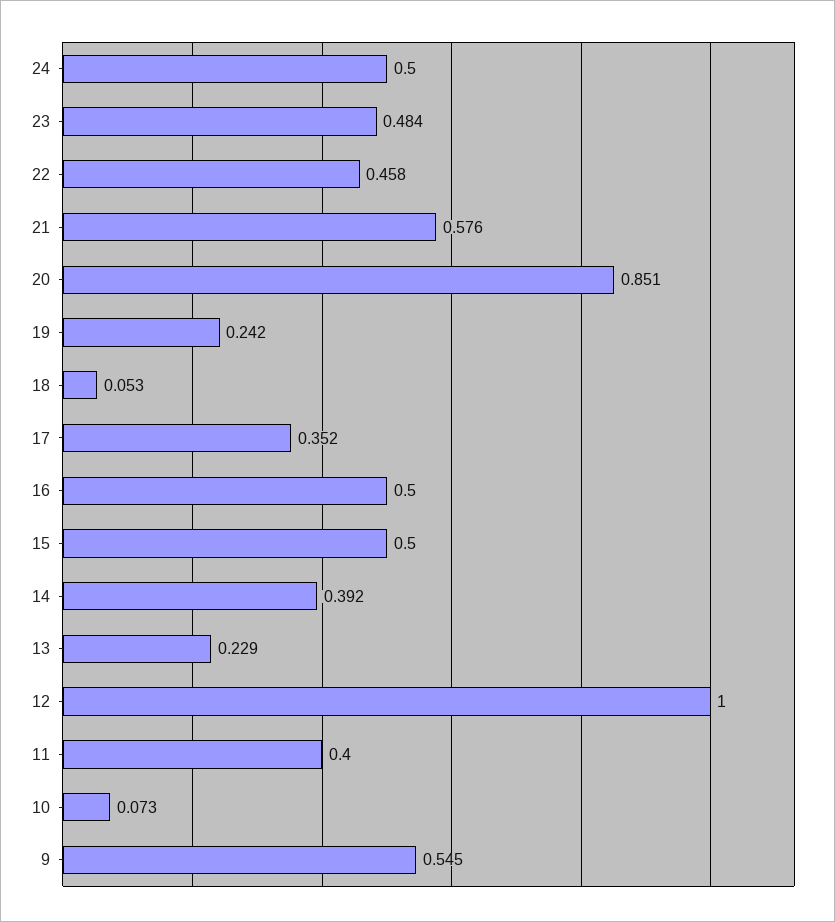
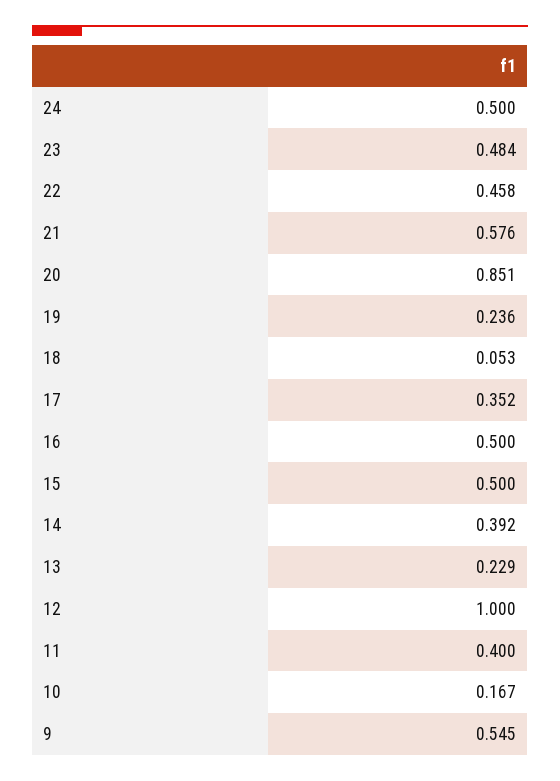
  {
    "24": 0.5,
    "23": 0.484,
    "22": 0.458,
    "21": 0.576,
    "20": 0.851,
-   "19": 0.242,
+   "19": 0.236,
    "18": 0.053,
    "17": 0.352,
    "16": 0.5,
    "15": 0.5,
    "14": 0.392,
    "13": 0.229,
    "12": 1,
    "11": 0.4,
-   "10": 0.073,
+   "10": 0.167,
    "9": 0.545
  }

